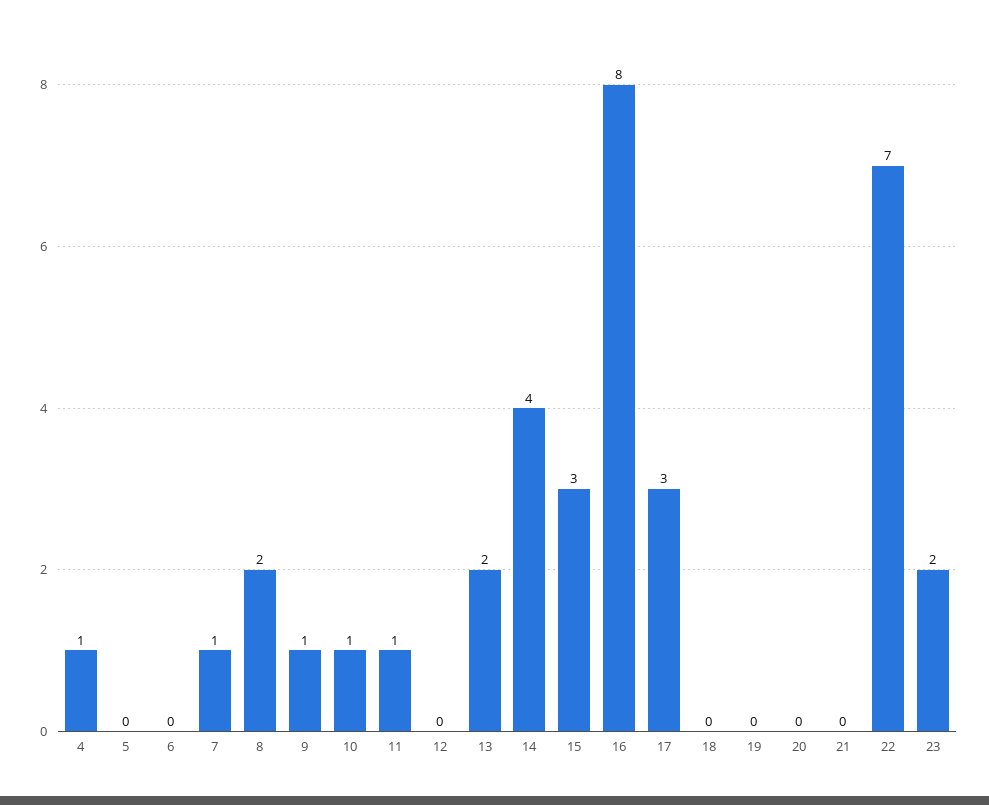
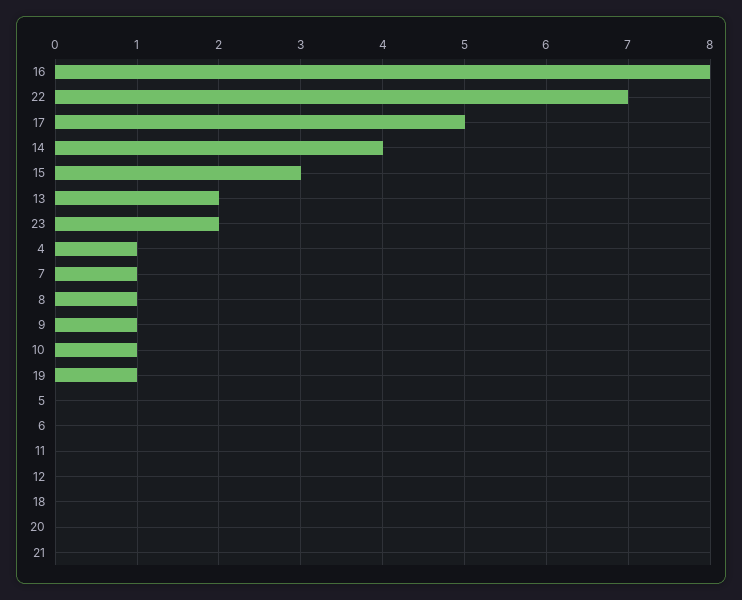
  {
    "4": 1,
    "5": 0,
    "6": 0,
    "7": 1,
-   "8": 2,
+   "8": 1,
    "9": 1,
    "10": 1,
-   "11": 1,
+   "11": 0,
    "12": 0,
    "13": 2,
    "14": 4,
    "15": 3,
    "16": 8,
-   "17": 3,
+   "17": 5,
    "18": 0,
-   "19": 0,
+   "19": 1,
    "20": 0,
    "21": 0,
    "22": 7,
    "23": 2
  }

